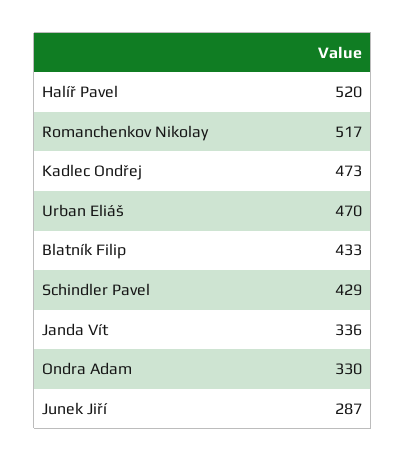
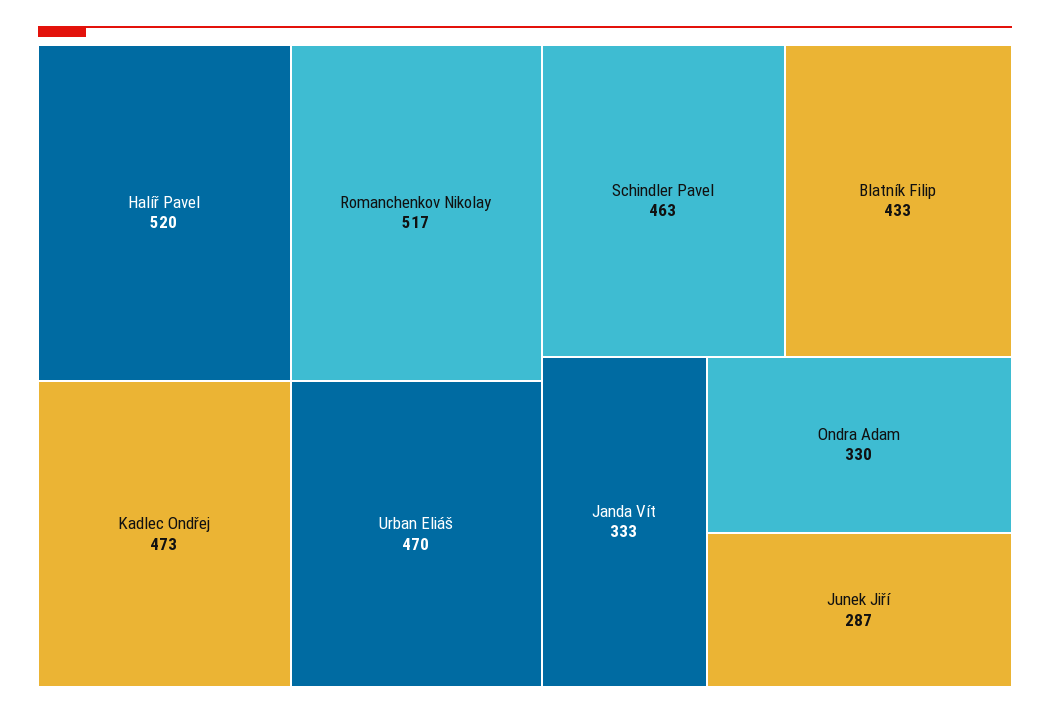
  {
    "Halíř Pavel": 520,
    "Romanchenkov Nikolay": 517,
    "Kadlec Ondřej": 473,
    "Urban Eliáš": 470,
    "Blatník Filip": 433,
-   "Schindler Pavel": 429,
+   "Schindler Pavel": 463,
-   "Janda Vít": 336,
+   "Janda Vít": 333,
    "Ondra Adam": 330,
    "Junek Jiří": 287
  }

